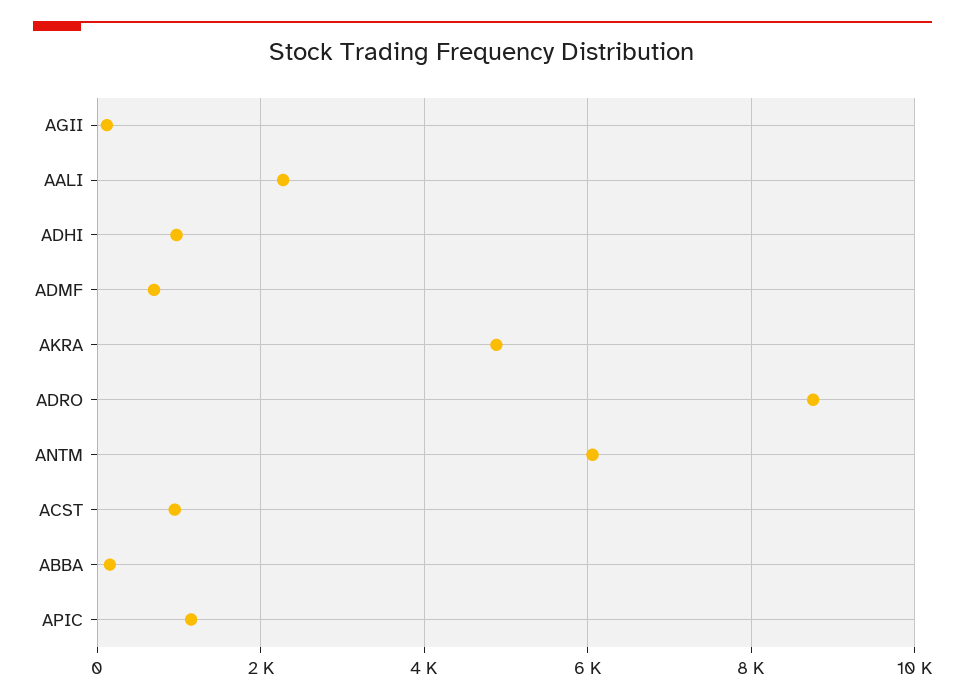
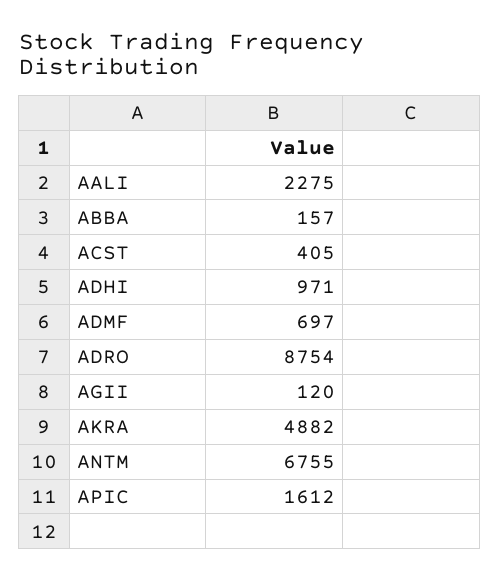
  {
    "AGII": 120,
    "AALI": 2275,
    "ADHI": 971,
    "ADMF": 697,
    "AKRA": 4882,
    "ADRO": 8754,
-   "ANTM": 6000,
+   "ANTM": 6755,
-   "ACST": 1000,
+   "ACST": 405,
    "ABBA": 157,
-   "APIC": 1200
+   "APIC": 1612
  }

